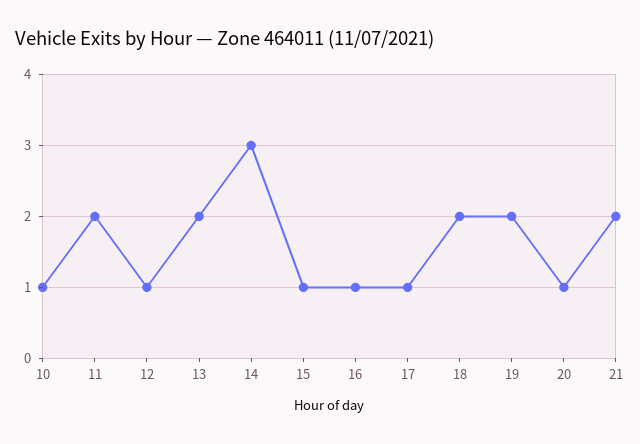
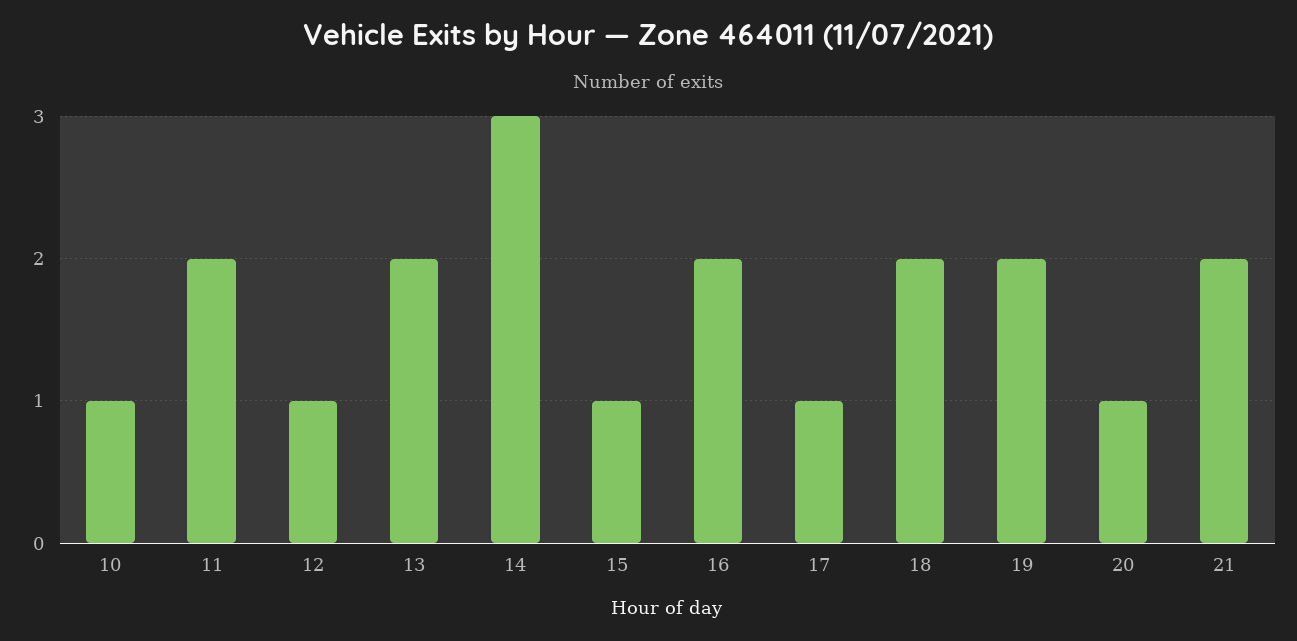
  {
    "10": 1,
    "11": 2,
    "12": 1,
    "13": 2,
    "14": 3,
    "15": 1,
-   "16": 1,
+   "16": 2,
    "17": 1,
    "18": 2,
    "19": 2,
    "20": 1,
    "21": 2
  }

